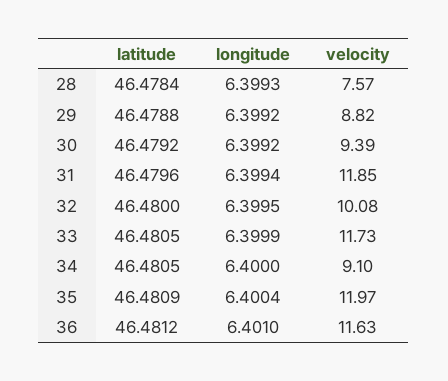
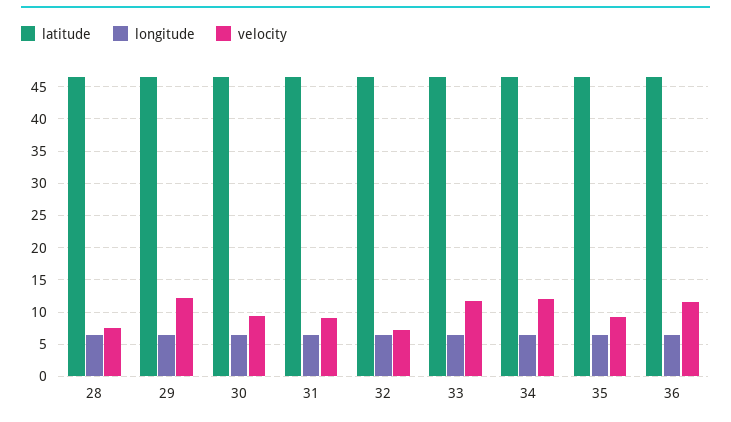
  {
    "latitude": {
      "28": 46.4784,
      "29": 46.4788,
      "30": 46.4792,
      "31": 46.4796,
      "32": 46.48,
      "33": 46.4805,
      "34": 46.4805,
      "35": 46.4809,
      "36": 46.4812
    },
    "longitude": {
      "28": 6.3993,
      "29": 6.3992,
      "30": 6.3992,
      "31": 6.3994,
      "32": 6.3995,
      "33": 6.3999,
      "34": 6.4,
      "35": 6.4004,
      "36": 6.401
    },
    "velocity": {
      "28": 7.57,
-     "29": 8.82,
+     "29": 12,
      "30": 9.39,
-     "31": 11.85,
+     "31": 9,
-     "32": 10.08,
+     "32": 7,
      "33": 11.73,
-     "34": 9.1,
+     "34": 12,
-     "35": 11.97,
+     "35": 9,
      "36": 11.63
    }
  }

